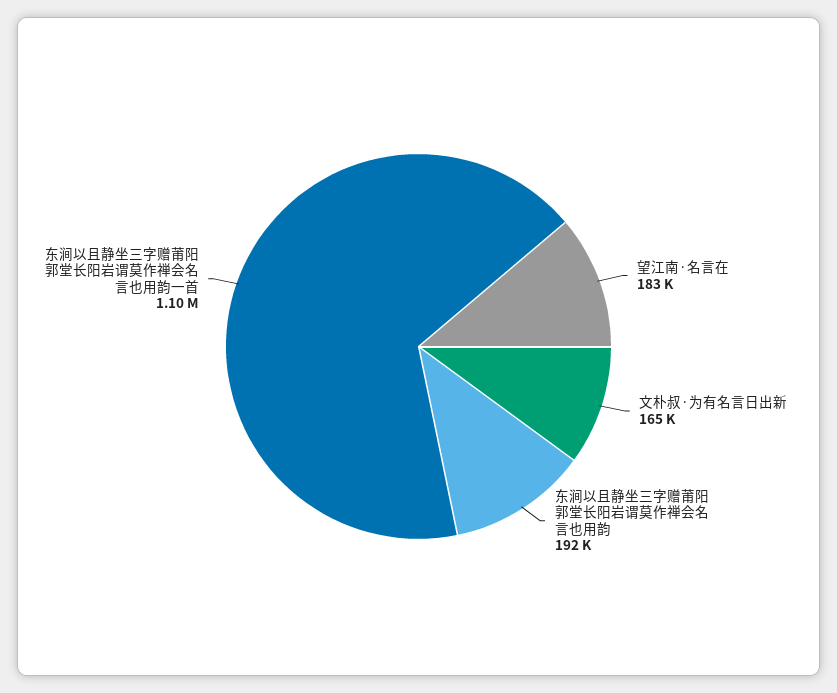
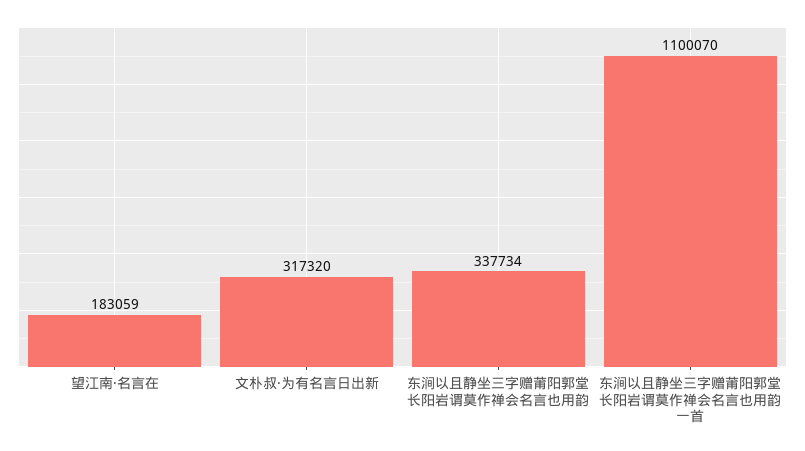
  {
    "望江南·名言在": 183059,
-   "文朴叔·为有名言日出新": 165000,
+   "文朴叔·为有名言日出新": 317320,
-   "东涧以且静坐三字赠莆阳郭堂长阳岩谓莫作禅会名言也用韵": 192000,
+   "东涧以且静坐三字赠莆阳郭堂长阳岩谓莫作禅会名言也用韵": 337734,
    "东涧以且静坐三字赠莆阳郭堂长阳岩谓莫作禅会名言也用韵一首": 1100070
  }

